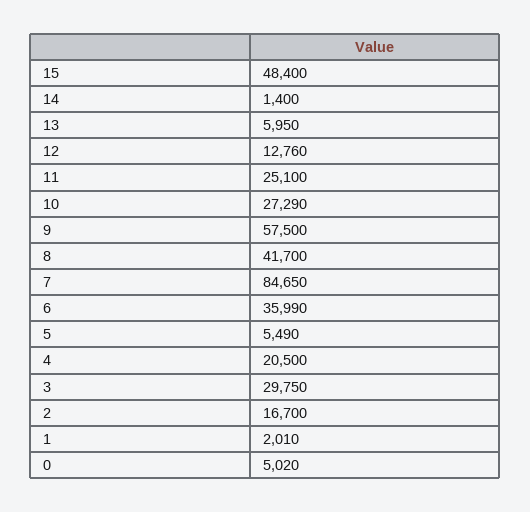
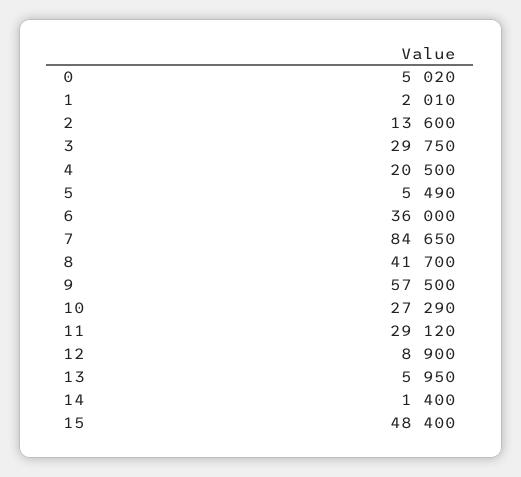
  {
    "15": 48400,
    "14": 1400,
    "13": 5950,
-   "12": 12760,
+   "12": 8900,
-   "11": 25100,
+   "11": 29120,
    "10": 27290,
    "9": 57500,
    "8": 41700,
    "7": 84650,
-   "6": 35990,
+   "6": 36000,
    "5": 5490,
    "4": 20500,
    "3": 29750,
-   "2": 16700,
+   "2": 13600,
    "1": 2010,
    "0": 5020
  }

